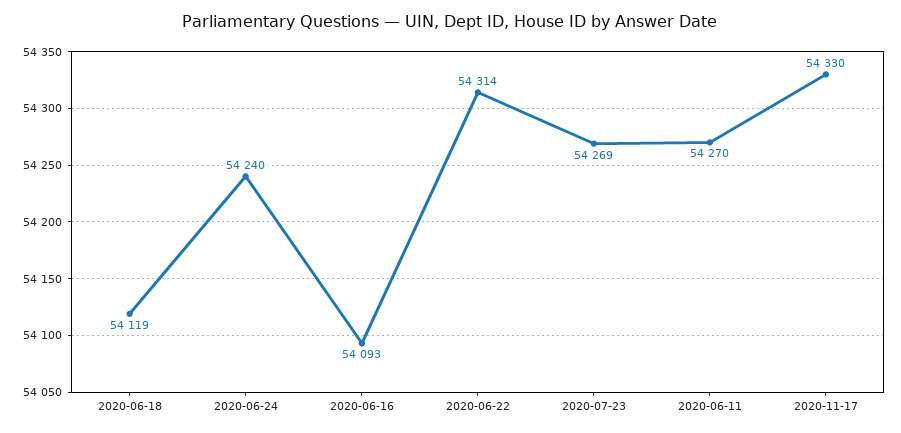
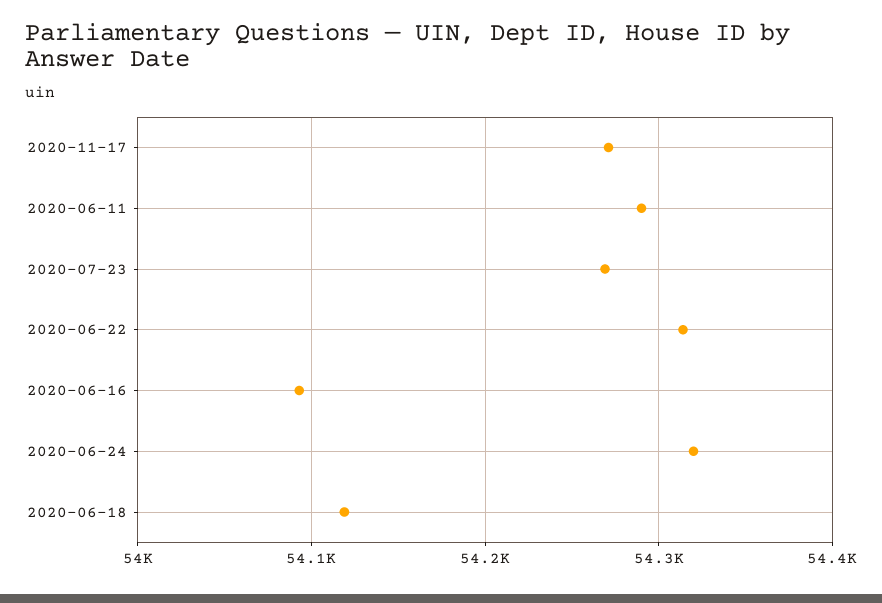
  {
    "2020-06-18": 54119,
-   "2020-06-24": 54240,
+   "2020-06-24": 54320,
    "2020-06-16": 54093,
    "2020-06-22": 54314,
    "2020-07-23": 54269,
-   "2020-06-11": 54270,
+   "2020-06-11": 54290,
-   "2020-11-17": 54330
+   "2020-11-17": 54270
  }

